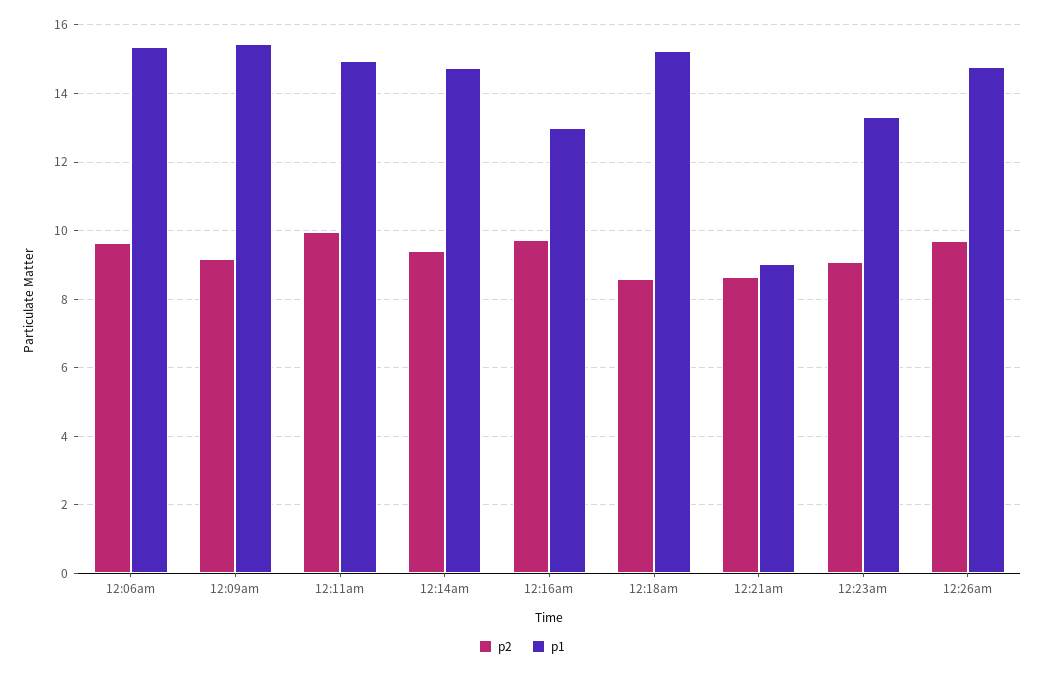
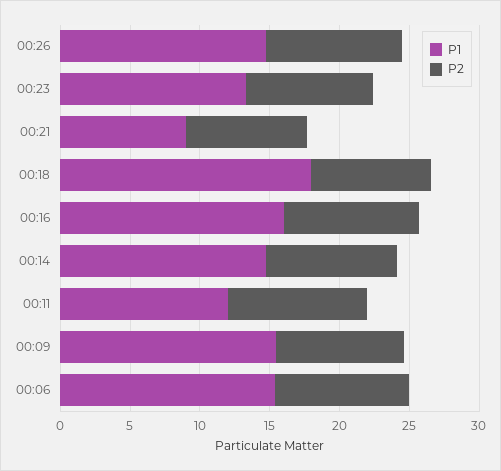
  {
    "p2": {
      "12:06am": 9.6,
      "12:09am": 9.2,
      "12:11am": 10,
      "12:14am": 9.4,
      "12:16am": 9.8,
      "12:18am": 8.6,
      "12:21am": 8.6,
      "12:23am": 9,
      "12:26am": 9.8
    },
    "p1": {
      "12:06am": 15.4,
      "12:09am": 15.4,
-     "12:11am": 15,
+     "12:11am": 12,
      "12:14am": 14.8,
-     "12:16am": 13,
+     "12:16am": 16,
-     "12:18am": 15.2,
+     "12:18am": 18,
      "12:21am": 9,
      "12:23am": 13.4,
      "12:26am": 14.8
    }
  }

